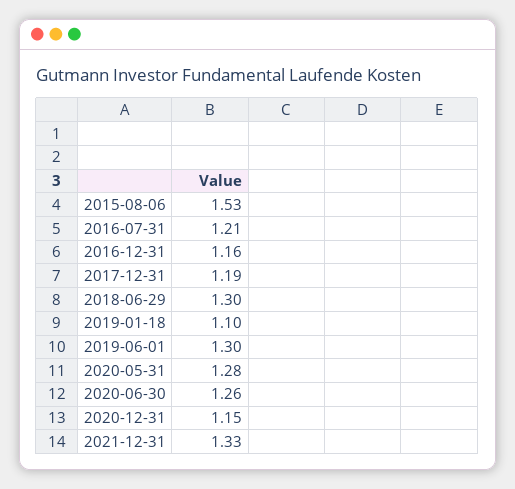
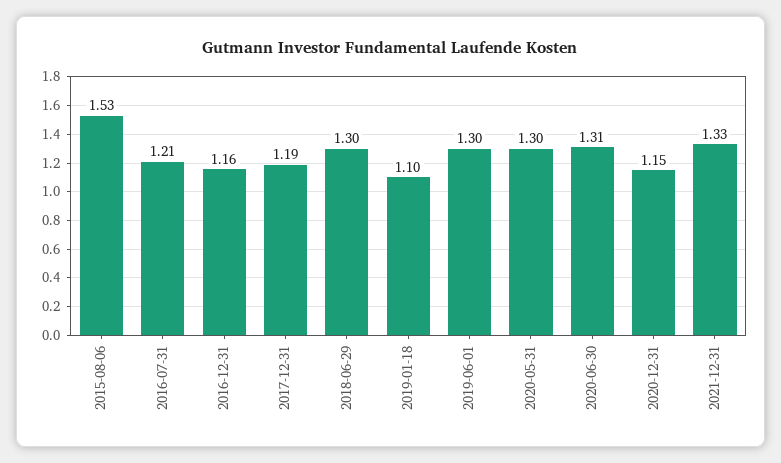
  {
    "2015-08-06": 1.53,
    "2016-07-31": 1.21,
    "2016-12-31": 1.16,
    "2017-12-31": 1.19,
    "2018-06-29": 1.3,
    "2019-01-18": 1.1,
    "2019-06-01": 1.3,
-   "2020-05-31": 1.28,
+   "2020-05-31": 1.3,
-   "2020-06-30": 1.26,
+   "2020-06-30": 1.31,
    "2020-12-31": 1.15,
    "2021-12-31": 1.33
  }

